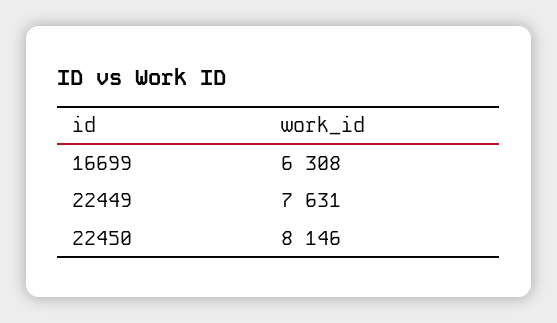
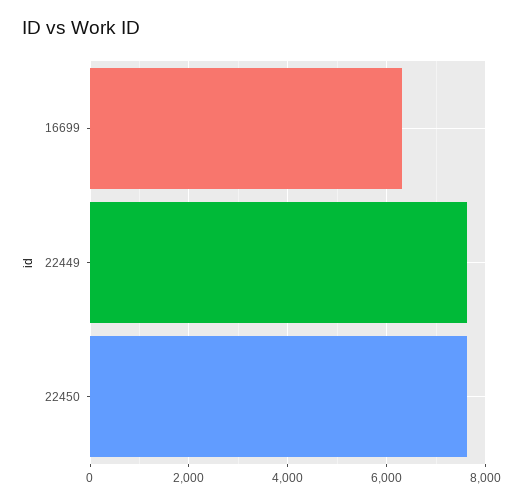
  {
    "16699": 6308,
    "22449": 7631,
-   "22450": 8146
+   "22450": 7600
  }

